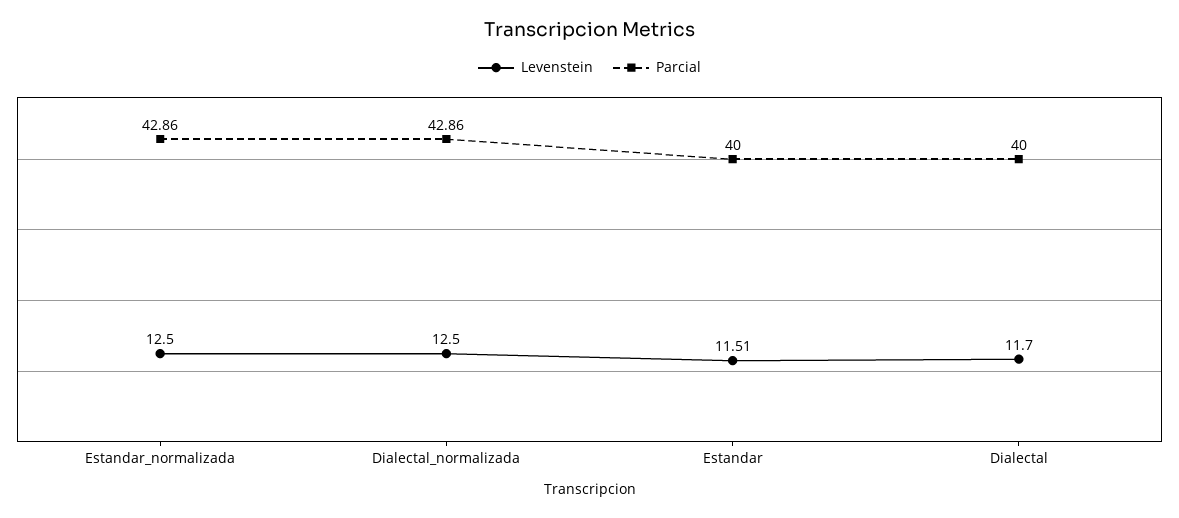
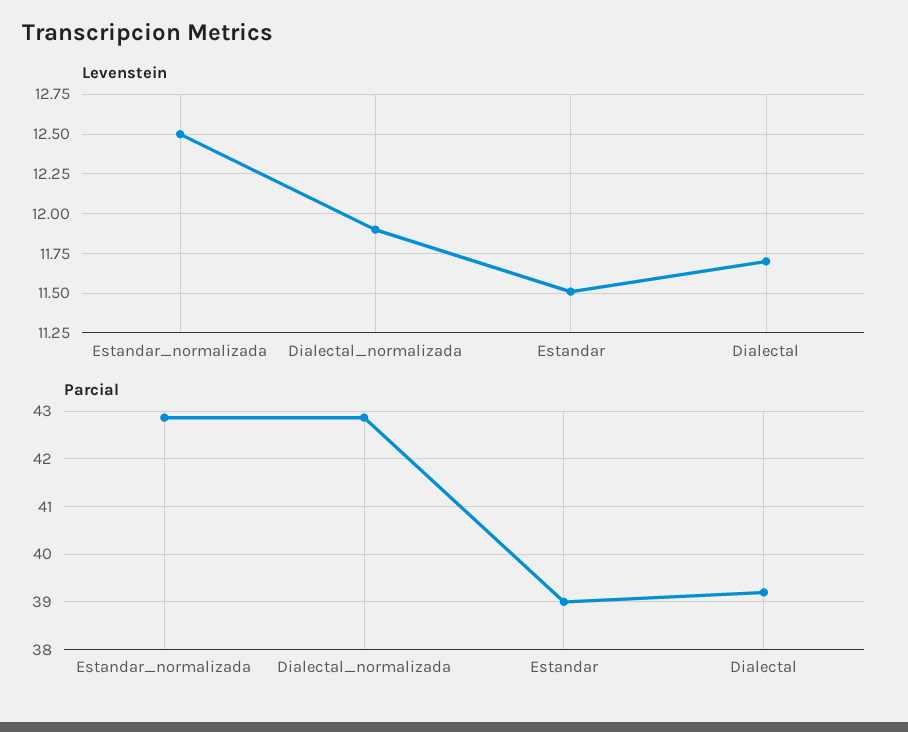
  {
    "Levenstein": {
      "Estandar_normalizada": 12.5,
-     "Dialectal_normalizada": 12.5,
+     "Dialectal_normalizada": 11.9,
      "Estandar": 11.51,
      "Dialectal": 11.7
    },
    "Parcial": {
      "Estandar_normalizada": 42.86,
      "Dialectal_normalizada": 42.86,
-     "Estandar": 40,
+     "Estandar": 39,
-     "Dialectal": 40
+     "Dialectal": 39.2
    }
  }

